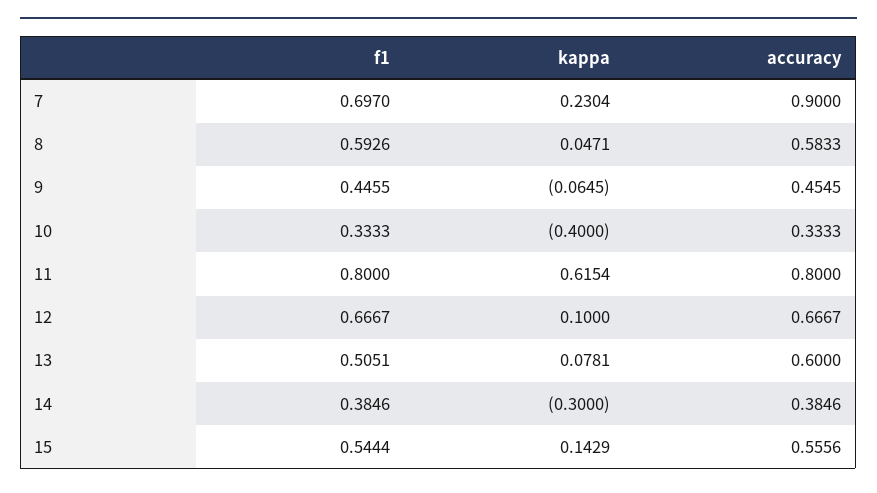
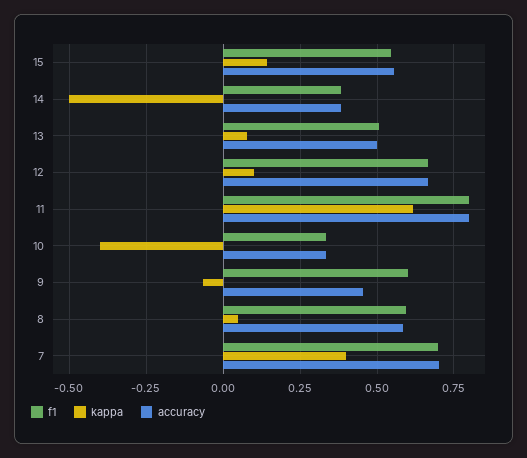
  {
    "f1": {
      "7": 0.697,
      "8": 0.5926,
-     "9": 0.4455,
+     "9": 0.6,
      "10": 0.3333,
      "11": 0.8,
      "12": 0.6667,
      "13": 0.5051,
      "14": 0.3846,
      "15": 0.5444
    },
    "kappa": {
-     "7": 0.2304,
+     "7": 0.4,
      "8": 0.0471,
      "9": -0.0645,
      "10": -0.4,
      "11": 0.6154,
      "12": 0.1,
      "13": 0.0781,
-     "14": -0.3,
+     "14": -0.5,
      "15": 0.1429
    },
    "accuracy": {
-     "7": 0.9,
+     "7": 0.7,
      "8": 0.5833,
      "9": 0.4545,
      "10": 0.3333,
      "11": 0.8,
      "12": 0.6667,
-     "13": 0.6,
+     "13": 0.5,
      "14": 0.3846,
      "15": 0.5556
    }
  }

